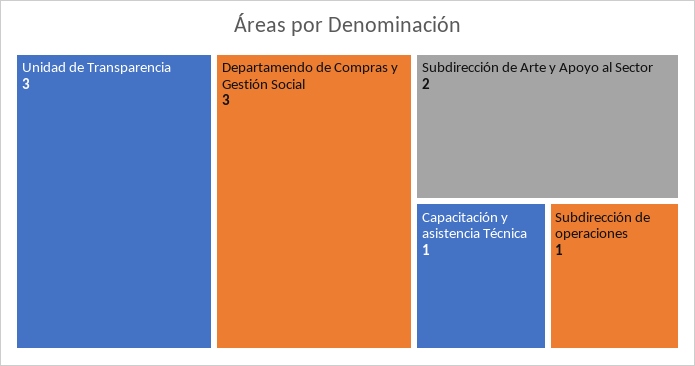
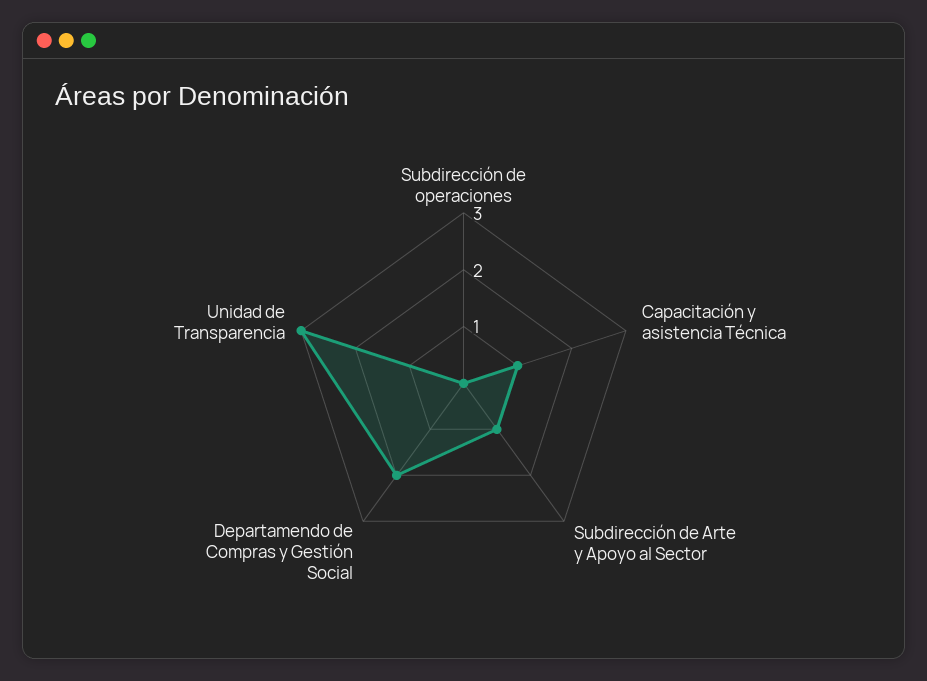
  {
    "Unidad de Transparencia": 3,
-   "Departamendo de Compras y Gestión Social": 3,
+   "Departamendo de Compras y Gestión Social": 2,
-   "Subdirección de Arte y Apoyo al Sector": 2,
+   "Subdirección de Arte y Apoyo al Sector": 1,
    "Capacitación y asistencia Técnica": 1,
-   "Subdirección de operaciones": 1
+   "Subdirección de operaciones": 0
  }

